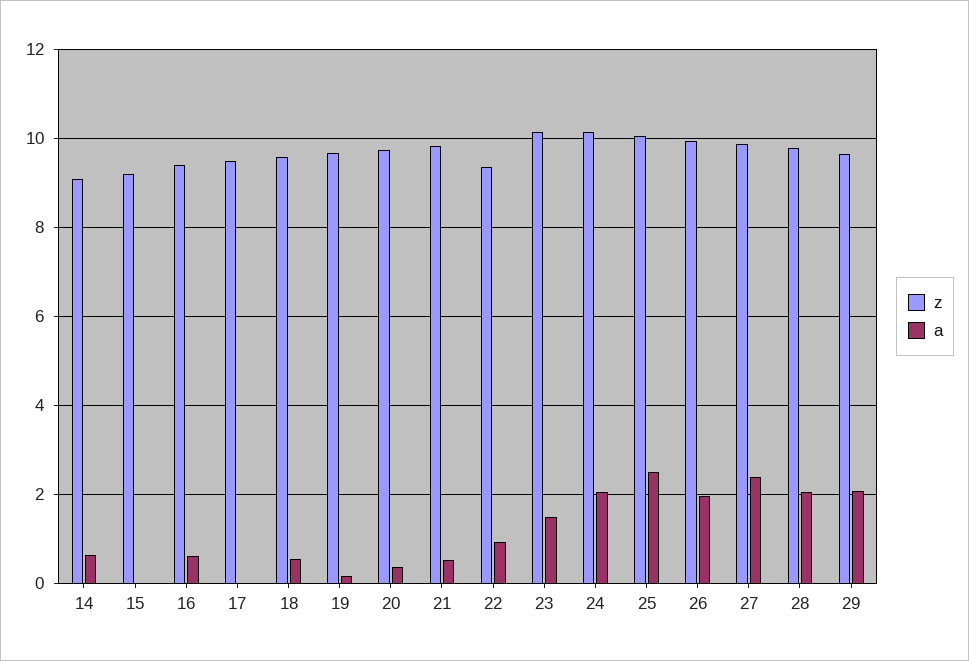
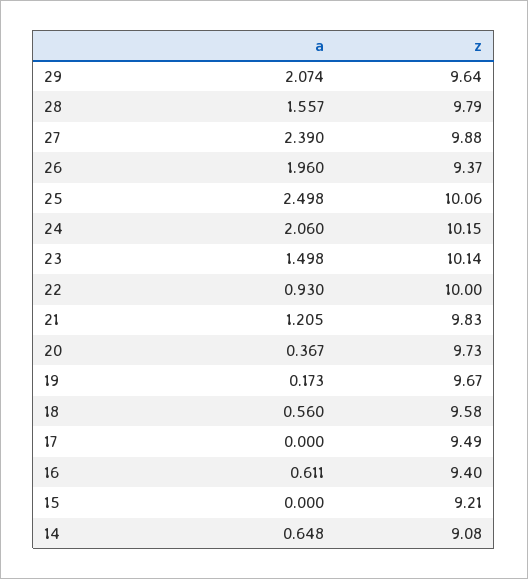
  {
    "z": {
      "14": 9.08,
      "15": 9.21,
      "16": 9.4,
      "17": 9.49,
      "18": 9.58,
      "19": 9.67,
      "20": 9.73,
      "21": 9.83,
-     "22": 9.4,
+     "22": 10,
      "23": 10.14,
      "24": 10.15,
      "25": 10.06,
-     "26": 10,
+     "26": 9.37,
      "27": 9.88,
      "28": 9.79,
      "29": 9.64
    },
    "a": {
      "14": 0.648,
      "15": 0,
      "16": 0.611,
      "17": 0,
      "18": 0.56,
      "19": 0.173,
      "20": 0.367,
-     "21": 0.6,
+     "21": 1.205,
      "22": 0.93,
      "23": 1.498,
      "24": 2.06,
      "25": 2.498,
      "26": 1.96,
      "27": 2.39,
-     "28": 2,
+     "28": 1.557,
      "29": 2.074
    }
  }

